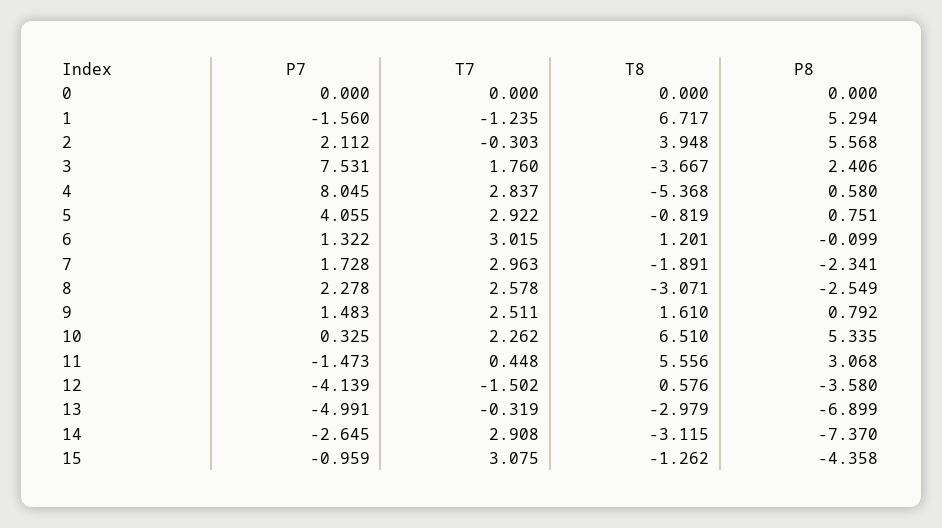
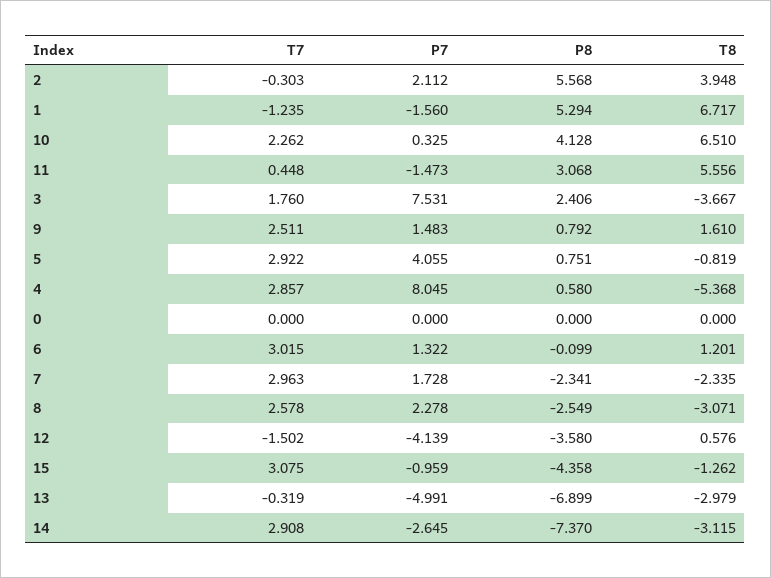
  {
    "P7": {
      "0": 0,
      "1": -1.56,
      "2": 2.112,
      "3": 7.531,
      "4": 8.045,
      "5": 4.055,
      "6": 1.322,
      "7": 1.728,
      "8": 2.278,
      "9": 1.483,
      "10": 0.325,
      "11": -1.473,
      "12": -4.139,
      "13": -4.991,
      "14": -2.645,
      "15": -0.959
    },
    "T7": {
      "0": 0,
      "1": -1.235,
      "2": -0.303,
      "3": 1.76,
-     "4": 2.837,
+     "4": 2.857,
      "5": 2.922,
      "6": 3.015,
      "7": 2.963,
      "8": 2.578,
      "9": 2.511,
      "10": 2.262,
      "11": 0.448,
      "12": -1.502,
      "13": -0.319,
      "14": 2.908,
      "15": 3.075
    },
    "T8": {
      "0": 0,
      "1": 6.717,
      "2": 3.948,
      "3": -3.667,
      "4": -5.368,
      "5": -0.819,
      "6": 1.201,
-     "7": -1.891,
+     "7": -2.335,
      "8": -3.071,
      "9": 1.61,
      "10": 6.51,
      "11": 5.556,
      "12": 0.576,
      "13": -2.979,
      "14": -3.115,
      "15": -1.262
    },
    "P8": {
      "0": 0,
      "1": 5.294,
      "2": 5.568,
      "3": 2.406,
      "4": 0.58,
      "5": 0.751,
      "6": -0.099,
      "7": -2.341,
      "8": -2.549,
      "9": 0.792,
-     "10": 5.335,
+     "10": 4.128,
      "11": 3.068,
      "12": -3.58,
      "13": -6.899,
      "14": -7.37,
      "15": -4.358
    }
  }

